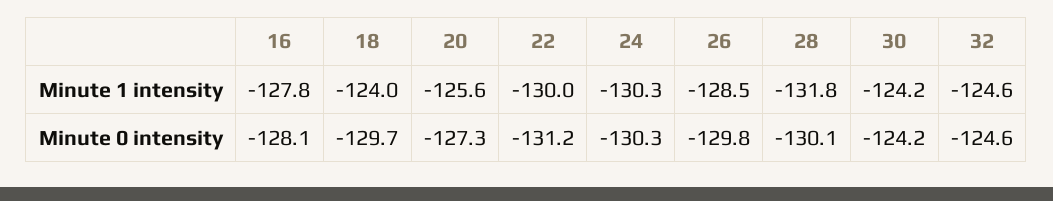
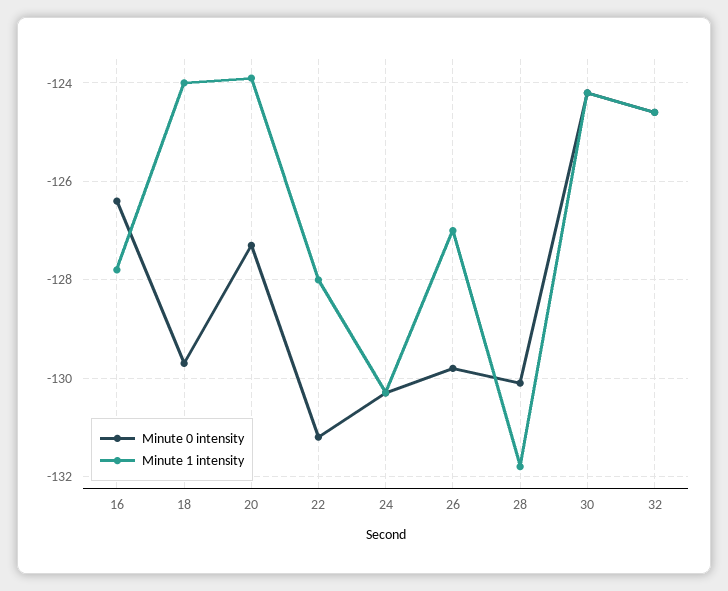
  {
    "Minute 1 intensity": {
      "16": -127.8,
      "18": -124,
-     "20": -125.6,
+     "20": -124,
-     "22": -130,
+     "22": -128,
      "24": -130.3,
-     "26": -128.5,
+     "26": -127,
      "28": -131.8,
      "30": -124.2,
      "32": -124.6
    },
    "Minute 0 intensity": {
-     "16": -128.1,
+     "16": -126.5,
      "18": -129.7,
      "20": -127.3,
      "22": -131.2,
      "24": -130.3,
      "26": -129.8,
      "28": -130.1,
      "30": -124.2,
      "32": -124.6
    }
  }

